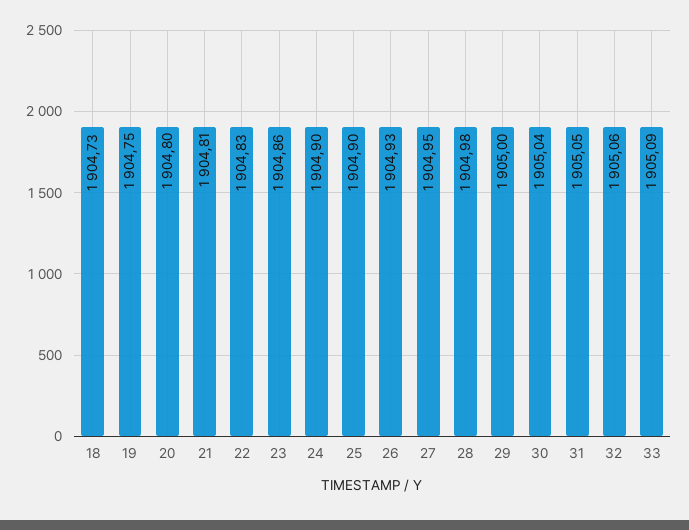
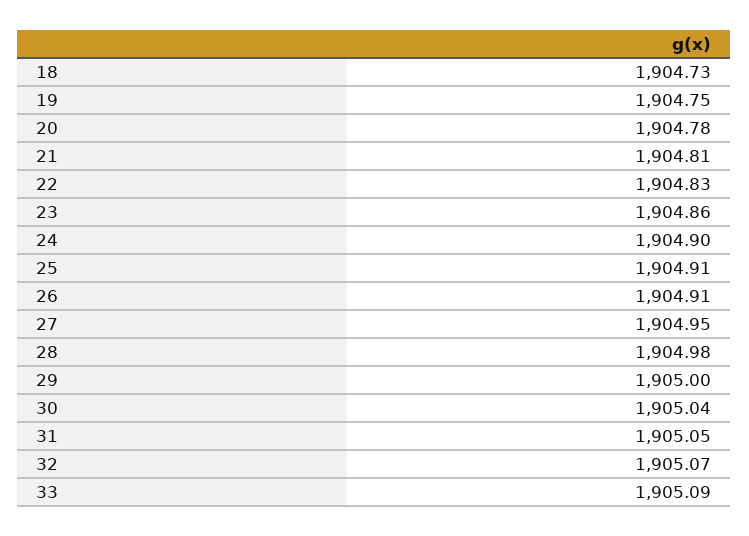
  {
    "18": 1904.73,
    "19": 1904.75,
-   "20": 1904.8,
+   "20": 1904.78,
    "21": 1904.81,
    "22": 1904.83,
    "23": 1904.86,
    "24": 1904.9,
-   "25": 1904.9,
+   "25": 1904.91,
-   "26": 1904.93,
+   "26": 1904.91,
    "27": 1904.95,
    "28": 1904.98,
    "29": 1905,
    "30": 1905.04,
    "31": 1905.05,
-   "32": 1905.06,
+   "32": 1905.07,
    "33": 1905.09
  }

